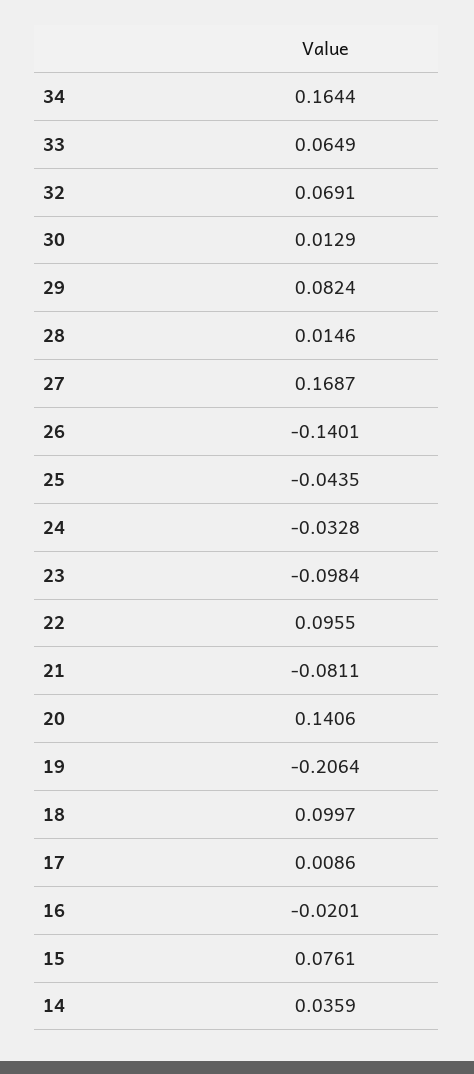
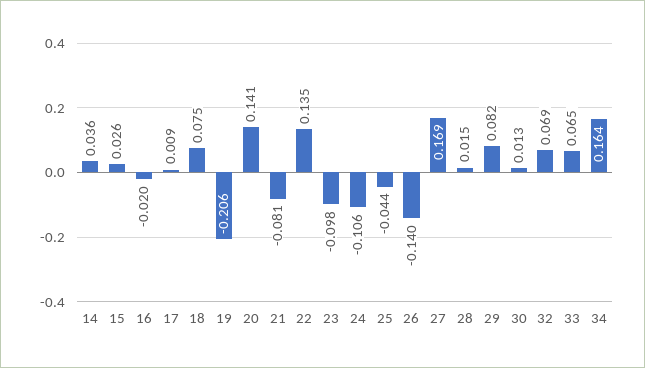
  {
    "34": 0.1644,
    "33": 0.0649,
    "32": 0.0691,
    "30": 0.0129,
    "29": 0.0824,
    "28": 0.0146,
    "27": 0.1687,
    "26": -0.1401,
    "25": -0.0435,
-   "24": -0.0328,
+   "24": -0.106,
    "23": -0.0984,
-   "22": 0.0955,
+   "22": 0.135,
    "21": -0.0811,
    "20": 0.1406,
    "19": -0.2064,
-   "18": 0.0997,
+   "18": 0.075,
    "17": 0.0086,
    "16": -0.0201,
-   "15": 0.0761,
+   "15": 0.026,
    "14": 0.0359
  }

